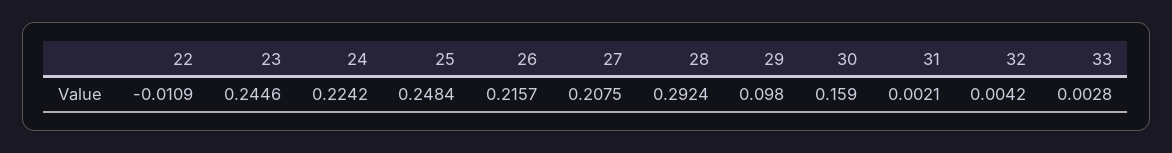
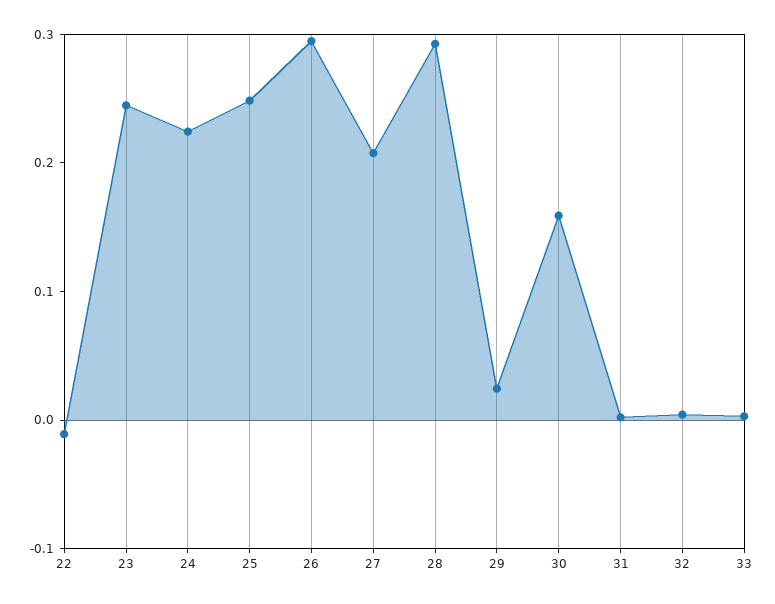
  {
    "22": -0.0109,
    "23": 0.2446,
    "24": 0.2242,
    "25": 0.2484,
-   "26": 0.2157,
+   "26": 0.3,
    "27": 0.2075,
    "28": 0.2924,
-   "29": 0.098,
+   "29": 0.02,
    "30": 0.159,
    "31": 0.0021,
    "32": 0.0042,
    "33": 0.0028
  }

